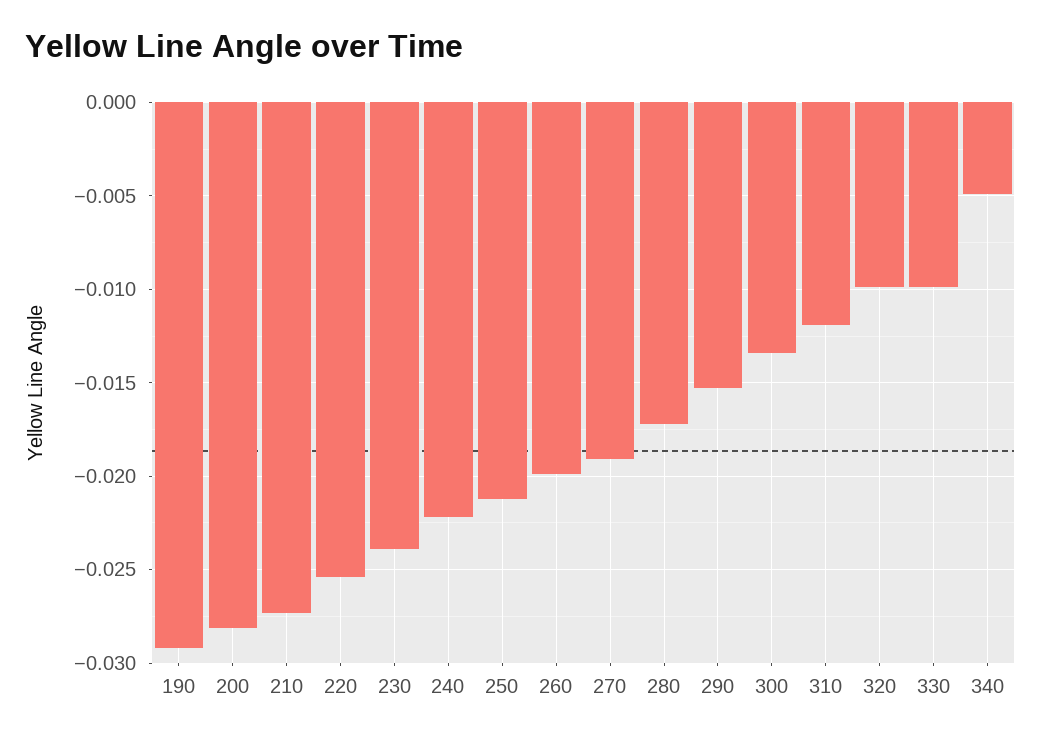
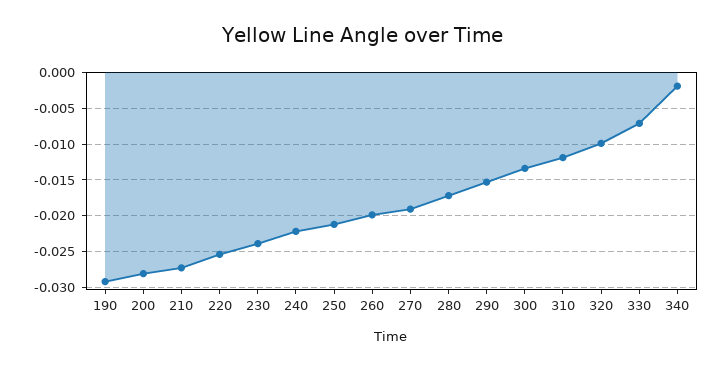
  {
    "190": -0.029,
    "200": -0.028,
    "210": -0.0275,
    "220": -0.0255,
    "230": -0.024,
    "240": -0.022,
    "250": -0.021,
    "260": -0.02,
    "270": -0.019,
    "280": -0.017,
    "290": -0.0155,
    "300": -0.0135,
    "310": -0.012,
    "320": -0.01,
-   "330": -0.01,
+   "330": -0.007,
-   "340": -0.005
+   "340": -0.002
  }

